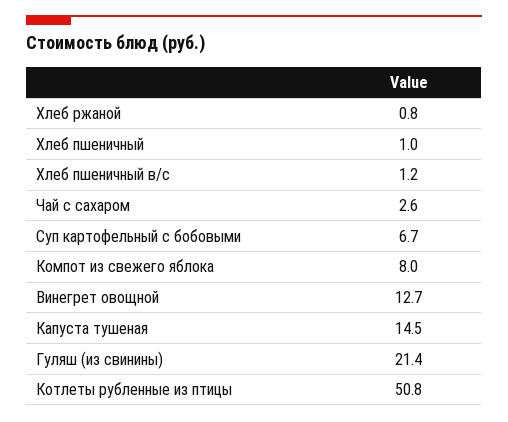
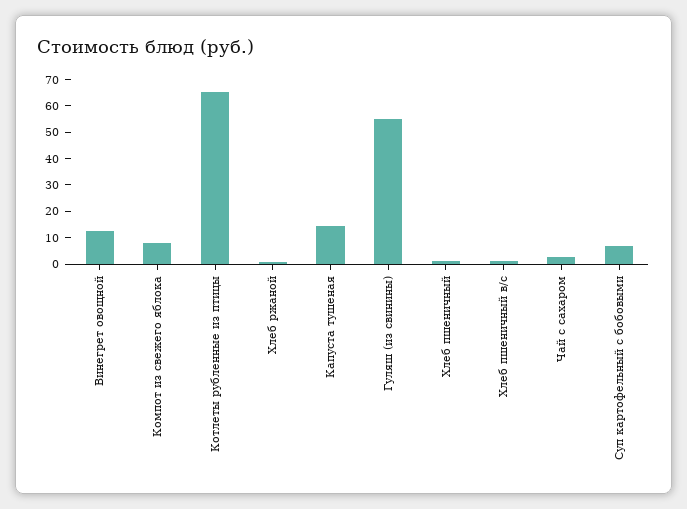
  {
    "Хлеб ржаной": 0.8,
    "Хлеб пшеничный": 1,
    "Хлеб пшеничный в/с": 1.2,
    "Чай с сахаром": 2.6,
    "Суп картофельный с бобовыми": 6.7,
    "Компот из свежего яблока": 8,
    "Винегрет овощной": 12.7,
    "Капуста тушеная": 14.5,
-   "Гуляш (из свинины)": 21.4,
+   "Гуляш (из свинины)": 55,
-   "Котлеты рубленные из птицы": 50.8
+   "Котлеты рубленные из птицы": 65
  }

